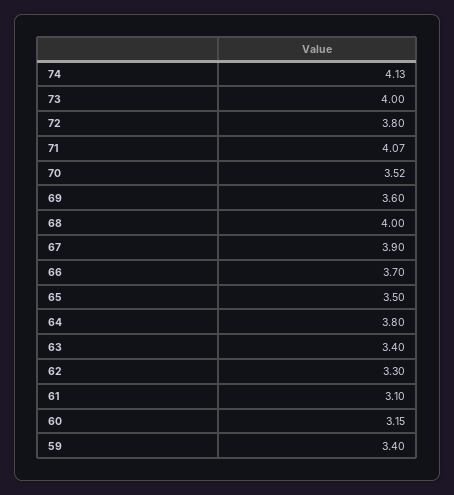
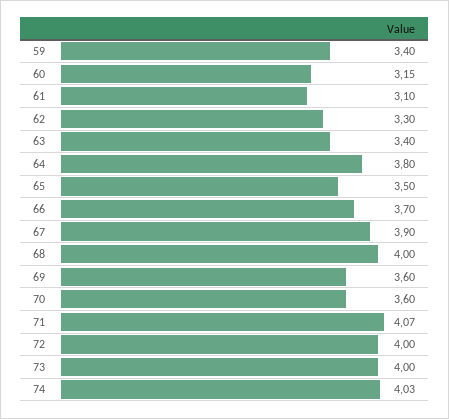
  {
-   "74": 4.13,
+   "74": 4.03,
    "73": 4,
-   "72": 3.8,
+   "72": 4,
    "71": 4.07,
-   "70": 3.52,
+   "70": 3.6,
    "69": 3.6,
    "68": 4,
    "67": 3.9,
    "66": 3.7,
    "65": 3.5,
    "64": 3.8,
    "63": 3.4,
    "62": 3.3,
    "61": 3.1,
    "60": 3.15,
    "59": 3.4
  }

